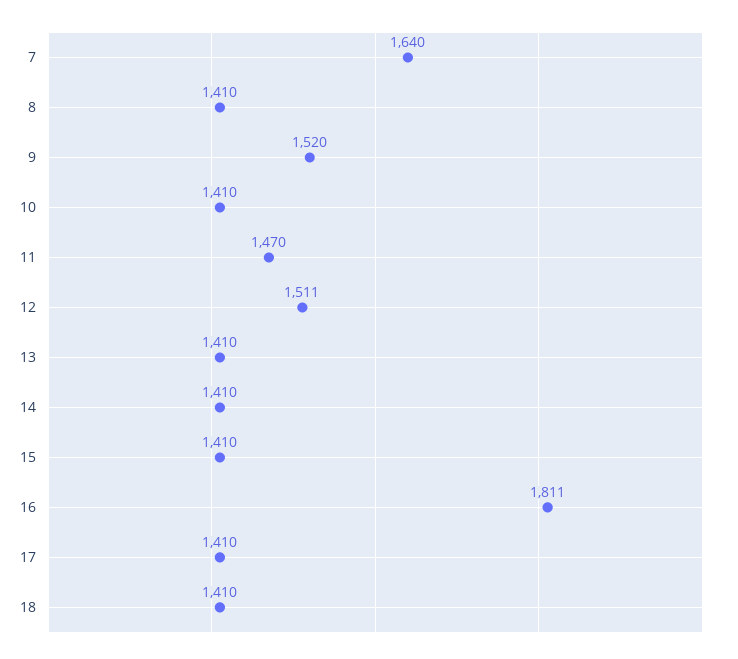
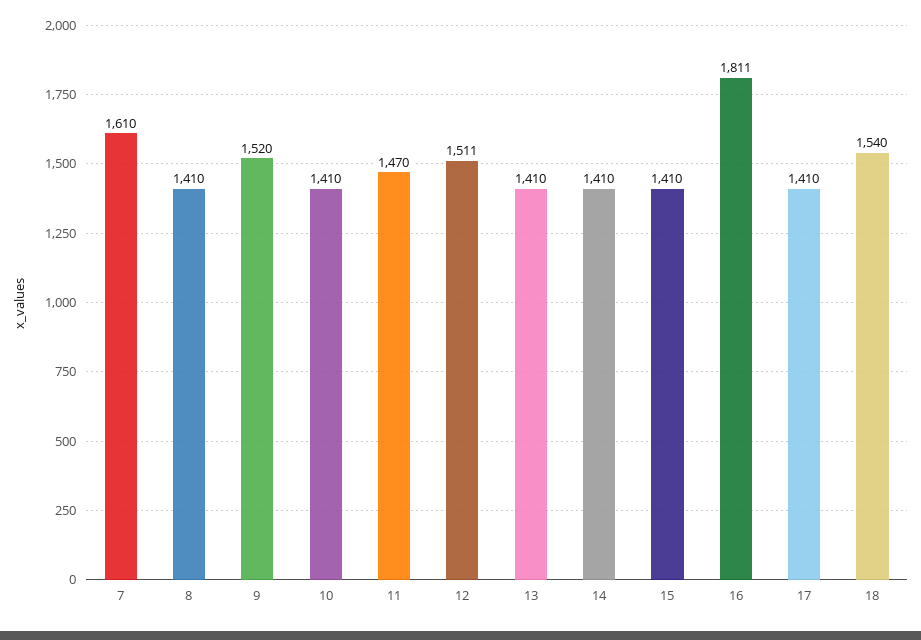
  {
-   "7": 1640,
+   "7": 1610,
    "8": 1410,
    "9": 1520,
    "10": 1410,
    "11": 1470,
    "12": 1511,
    "13": 1410,
    "14": 1410,
    "15": 1410,
    "16": 1811,
    "17": 1410,
-   "18": 1410
+   "18": 1540
  }

